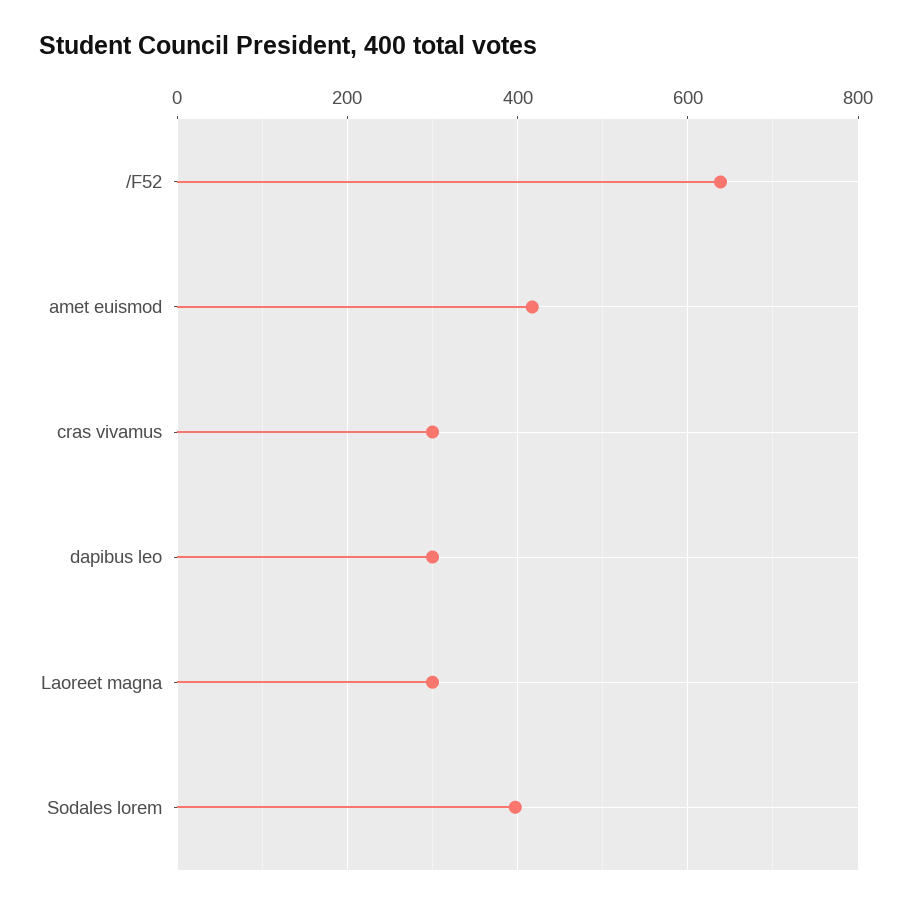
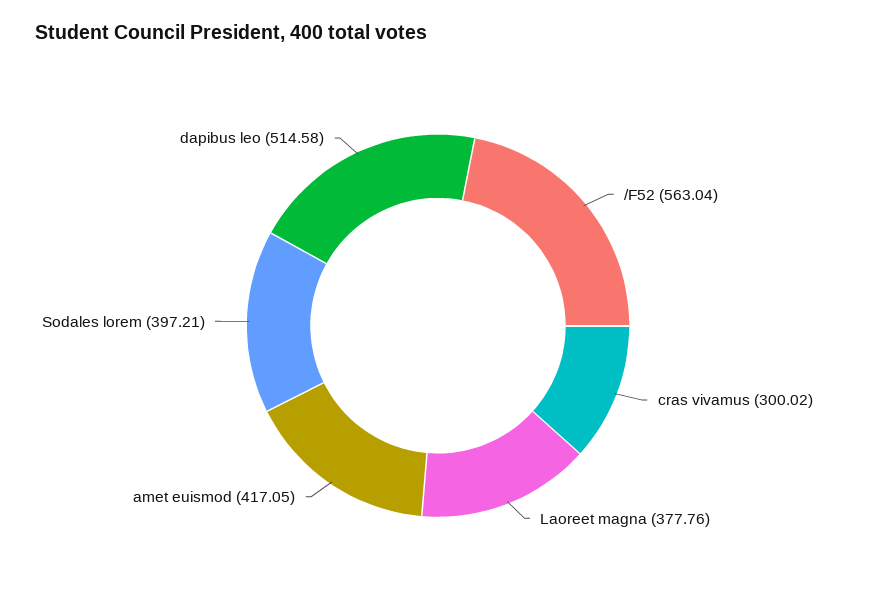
  {
-   "/F52": 640,
+   "/F52": 563.04,
    "amet euismod": 417.05,
    "cras vivamus": 300.02,
-   "dapibus leo": 300,
+   "dapibus leo": 514.58,
-   "Laoreet magna": 300,
+   "Laoreet magna": 377.76,
    "Sodales lorem": 397.21
  }

